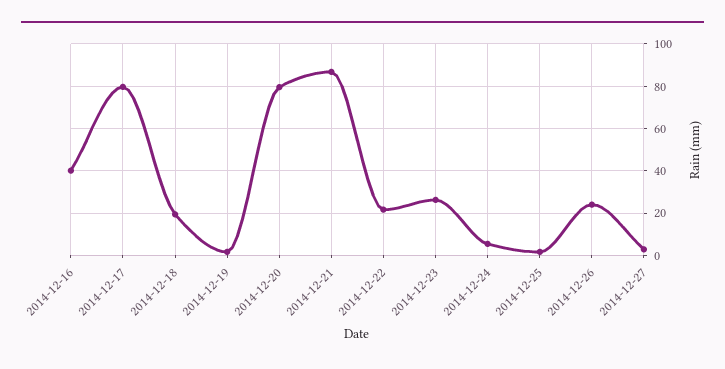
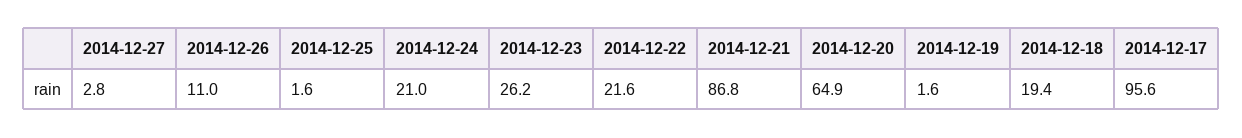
  {
-   "2014-12-16": 40,
-   "2014-12-17": 80,
+   "2014-12-17": 95.6,
    "2014-12-18": 19.4,
    "2014-12-19": 1.6,
-   "2014-12-20": 80,
+   "2014-12-20": 64.9,
    "2014-12-21": 86.8,
    "2014-12-22": 21.6,
    "2014-12-23": 26.2,
-   "2014-12-24": 5,
+   "2014-12-24": 21,
    "2014-12-25": 1.6,
-   "2014-12-26": 25,
+   "2014-12-26": 11,
    "2014-12-27": 2.8
  }

